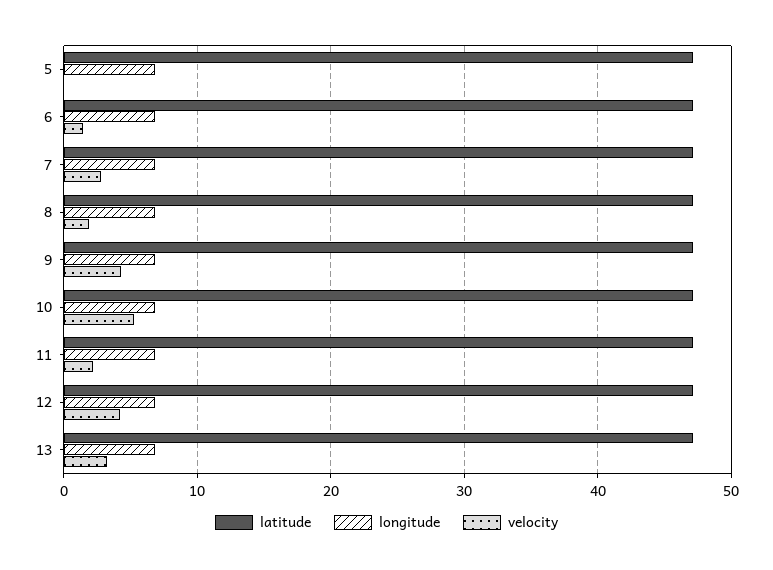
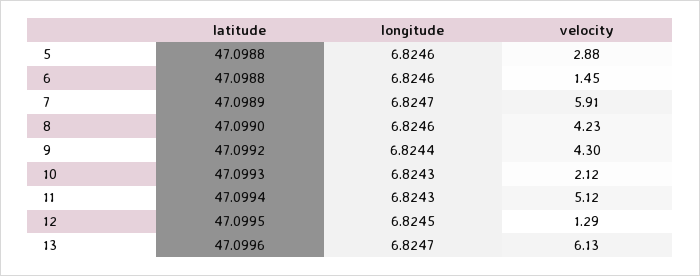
  {
    "latitude": {
      "5": 47.0988,
      "6": 47.0988,
      "7": 47.0989,
      "8": 47.099,
      "9": 47.0992,
      "10": 47.0993,
      "11": 47.0994,
      "12": 47.0995,
      "13": 47.0996
    },
    "longitude": {
      "5": 6.8246,
      "6": 6.8246,
      "7": 6.8247,
      "8": 6.8246,
      "9": 6.8244,
      "10": 6.8243,
      "11": 6.8243,
      "12": 6.8245,
      "13": 6.8247
    },
    "velocity": {
-     "5": 0,
+     "5": 2.88,
      "6": 1.45,
-     "7": 3,
+     "7": 5.91,
-     "8": 2,
+     "8": 4.23,
      "9": 4.3,
-     "10": 5,
+     "10": 2.12,
-     "11": 2,
+     "11": 5.12,
-     "12": 4,
+     "12": 1.29,
-     "13": 3
+     "13": 6.13
    }
  }

